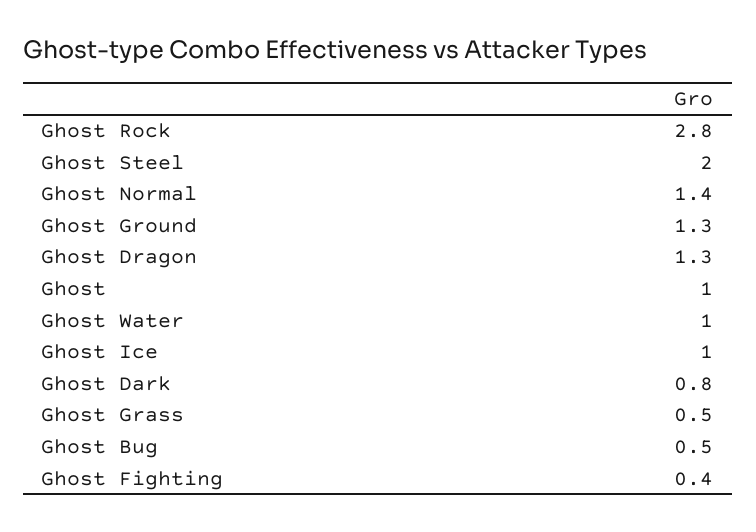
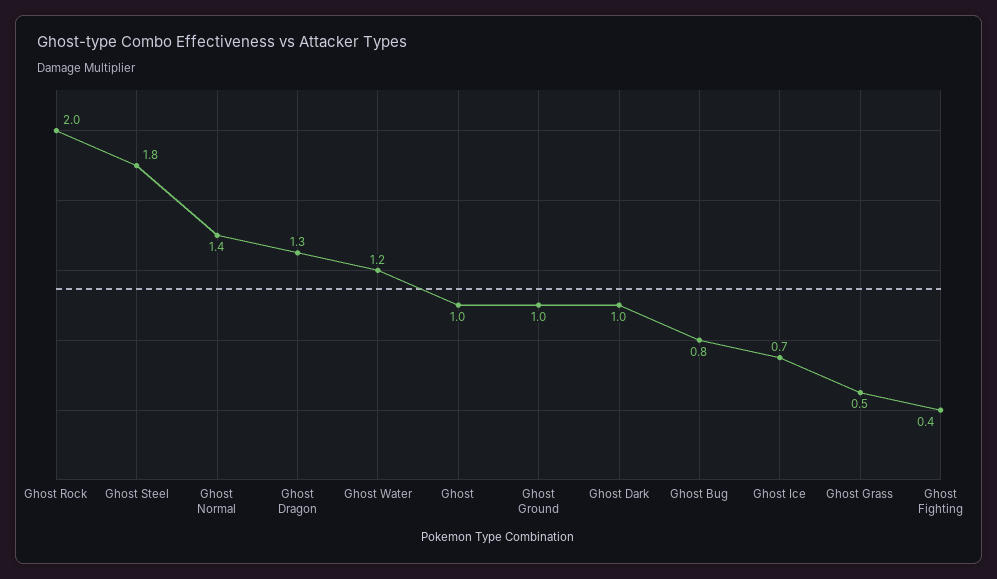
  {
-   "Ghost Rock": 2.8,
+   "Ghost Rock": 2,
-   "Ghost Steel": 2,
+   "Ghost Steel": 1.8,
    "Ghost Normal": 1.4,
-   "Ghost Ground": 1.3,
+   "Ghost Ground": 1,
    "Ghost Dragon": 1.3,
    "Ghost": 1,
-   "Ghost Water": 1,
+   "Ghost Water": 1.2,
-   "Ghost Ice": 1,
+   "Ghost Ice": 0.7,
-   "Ghost Dark": 0.8,
+   "Ghost Dark": 1,
    "Ghost Grass": 0.5,
-   "Ghost Bug": 0.5,
+   "Ghost Bug": 0.8,
    "Ghost Fighting": 0.4
  }

